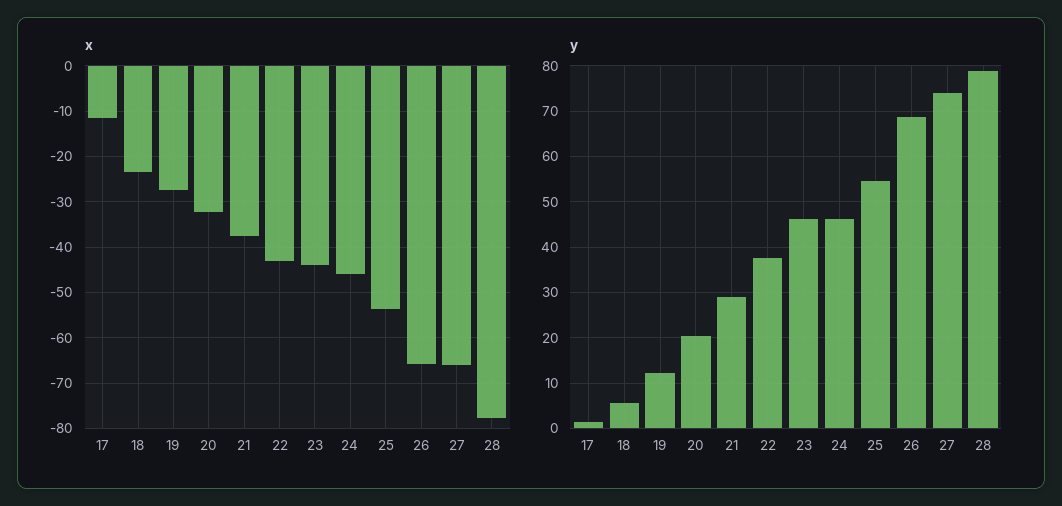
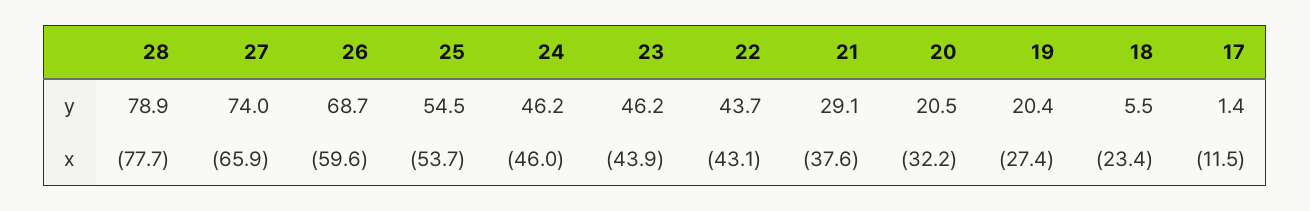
  {
    "x": {
      "17": -11.5,
      "18": -23.4,
      "19": -27.4,
      "20": -32.2,
      "21": -37.6,
      "22": -43.1,
      "23": -43.9,
      "24": -46,
      "25": -53.7,
-     "26": -66,
+     "26": -59.6,
      "27": -65.9,
      "28": -77.7
    },
    "y": {
      "17": 1.4,
      "18": 5.5,
-     "19": 12,
+     "19": 20.4,
      "20": 20.5,
      "21": 29.1,
-     "22": 38,
+     "22": 43.7,
      "23": 46.2,
      "24": 46.2,
      "25": 54.5,
      "26": 68.7,
      "27": 74,
      "28": 78.9
    }
  }

